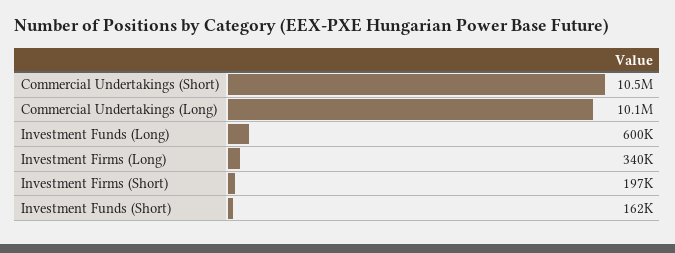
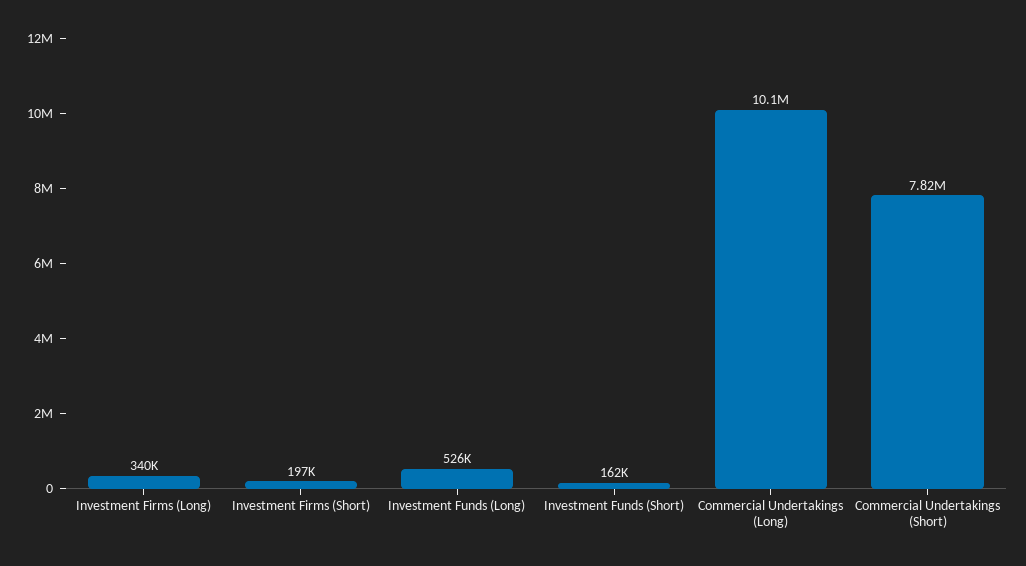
  {
-   "Commercial Undertakings (Short)": 10500000,
+   "Commercial Undertakings (Short)": 7820000,
    "Commercial Undertakings (Long)": 10100000,
-   "Investment Funds (Long)": 600000,
+   "Investment Funds (Long)": 526000,
    "Investment Firms (Long)": 340000,
    "Investment Firms (Short)": 197000,
    "Investment Funds (Short)": 162000
  }

